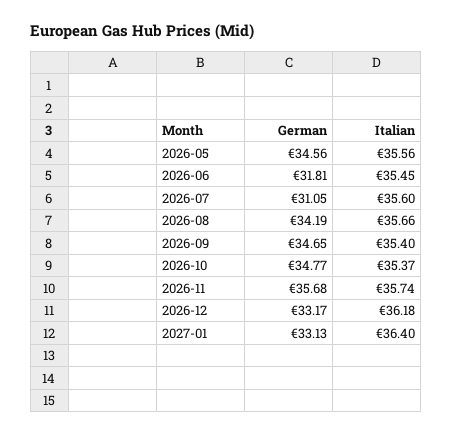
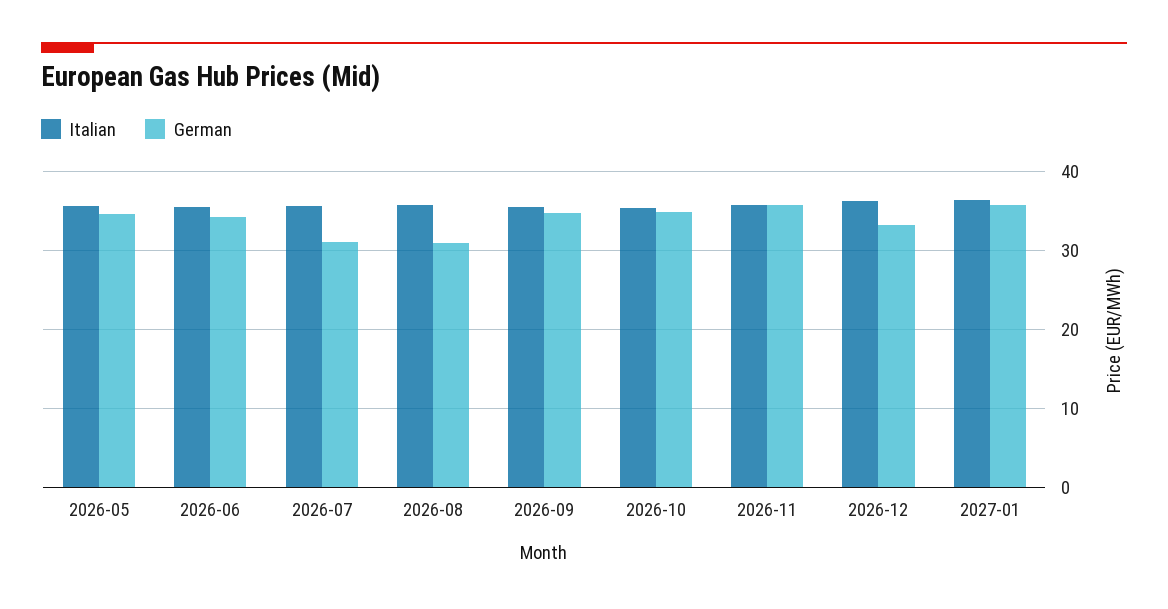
  {
    "German": {
      "2026-05": 34.56,
-     "2026-06": 31.81,
+     "2026-06": 34,
      "2026-07": 31.05,
-     "2026-08": 34.19,
+     "2026-08": 31,
      "2026-09": 34.65,
      "2026-10": 34.77,
      "2026-11": 35.68,
      "2026-12": 33.17,
-     "2027-01": 33.13
+     "2027-01": 36
    },
    "Italian": {
      "2026-05": 35.56,
      "2026-06": 35.45,
      "2026-07": 35.6,
      "2026-08": 35.66,
      "2026-09": 35.4,
      "2026-10": 35.37,
      "2026-11": 35.74,
      "2026-12": 36.18,
      "2027-01": 36.4
    }
  }

